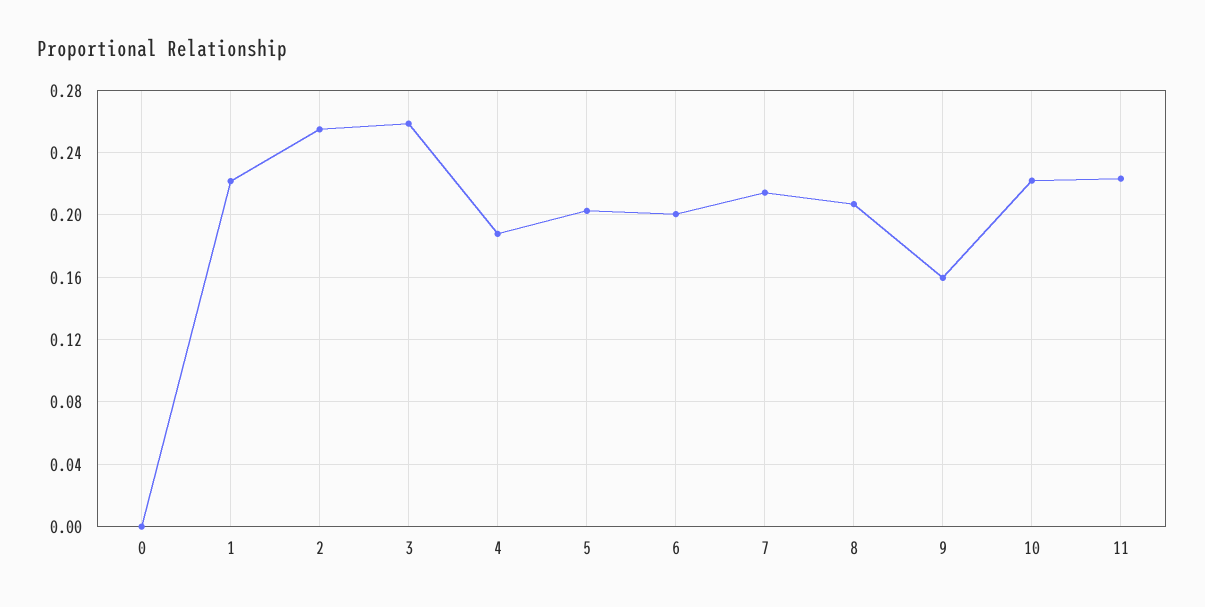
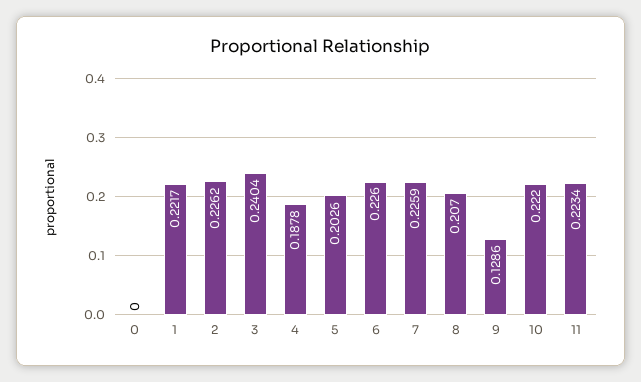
  {
    "0": 0,
    "1": 0.2217,
-   "2": 0.255,
+   "2": 0.2262,
-   "3": 0.26,
+   "3": 0.2404,
    "4": 0.1878,
    "5": 0.2026,
-   "6": 0.2,
+   "6": 0.226,
-   "7": 0.215,
+   "7": 0.2259,
    "8": 0.207,
-   "9": 0.16,
+   "9": 0.1286,
    "10": 0.222,
    "11": 0.2234
  }

